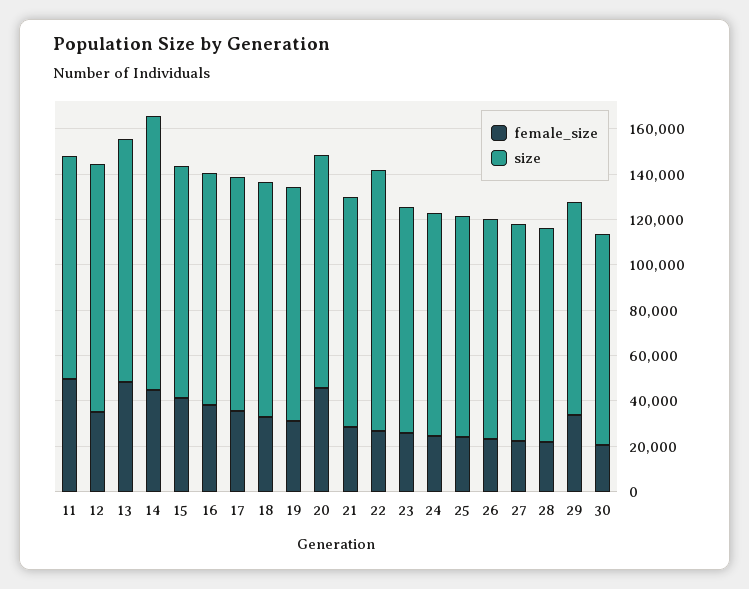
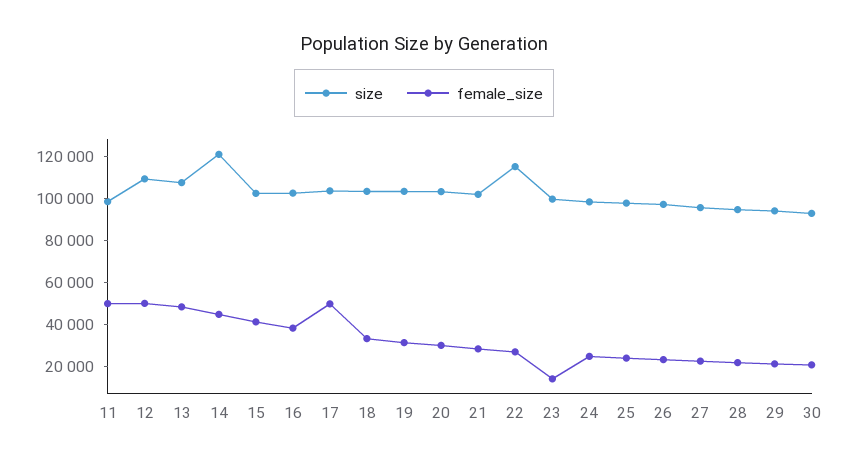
  {
    "female_size": {
      "11": 50000,
-     "12": 35000,
+     "12": 50000,
      "13": 50000,
      "14": 45000,
      "15": 40000,
      "16": 40000,
-     "17": 35000,
+     "17": 50000,
      "18": 35000,
      "19": 30000,
-     "20": 45000,
+     "20": 30000,
      "21": 30000,
      "22": 25000,
-     "23": 25000,
+     "23": 15000,
      "24": 25000,
      "25": 25000,
      "26": 25000,
      "27": 20000,
      "28": 20000,
-     "29": 35000,
+     "29": 20000,
      "30": 20000
    },
    "size": {
      "11": 100000,
      "12": 110000,
      "13": 105000,
      "14": 120000,
      "15": 100000,
      "16": 100000,
      "17": 105000,
      "18": 105000,
      "19": 105000,
      "20": 105000,
      "21": 100000,
      "22": 115000,
      "23": 100000,
      "24": 100000,
      "25": 100000,
      "26": 95000,
      "27": 95000,
      "28": 95000,
      "29": 95000,
      "30": 95000
    }
  }

